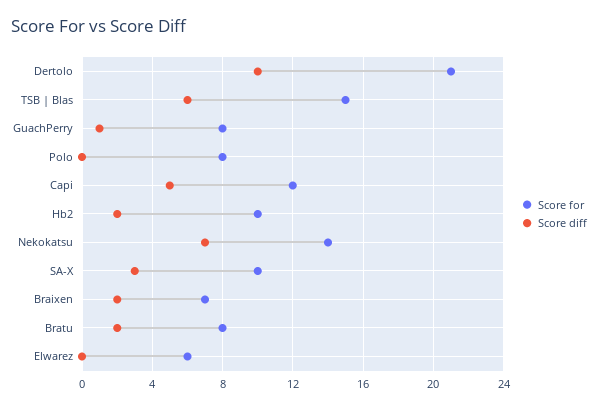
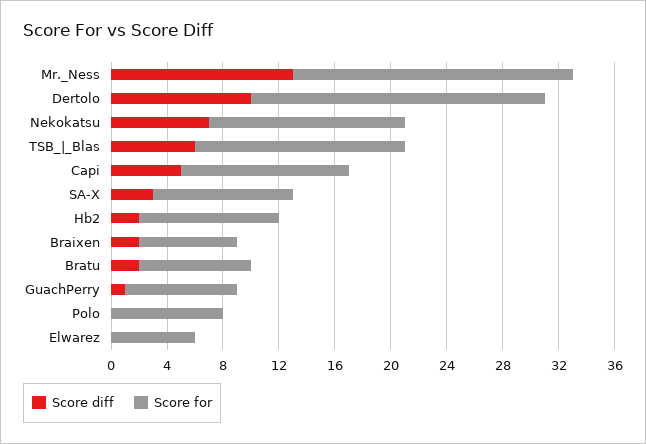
  {
    "Score for": {
      "Dertolo": 21,
      "TSB | Blas": 15,
      "GuachPerry": 8,
      "Polo": 8,
      "Capi": 12,
      "Hb2": 10,
      "Nekokatsu": 14,
      "SA-X": 10,
      "Braixen": 7,
      "Bratu": 8,
-     "Elwarez": 6
+     "Elwarez": 6,
+     "Mr._Ness": 20
    },
    "Score diff": {
      "Dertolo": 10,
      "TSB | Blas": 6,
      "GuachPerry": 1,
      "Polo": 0,
      "Capi": 5,
      "Hb2": 2,
      "Nekokatsu": 7,
      "SA-X": 3,
      "Braixen": 2,
      "Bratu": 2,
-     "Elwarez": 0
+     "Elwarez": 0,
+     "Mr._Ness": 13
    }
  }

